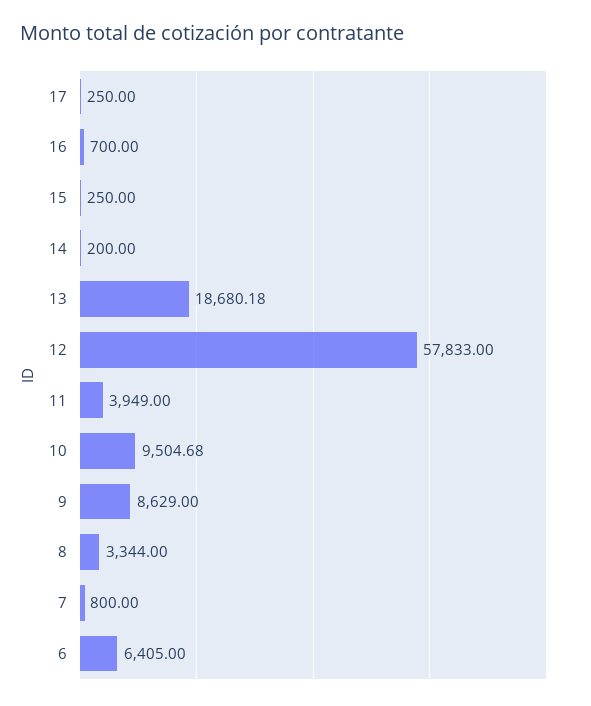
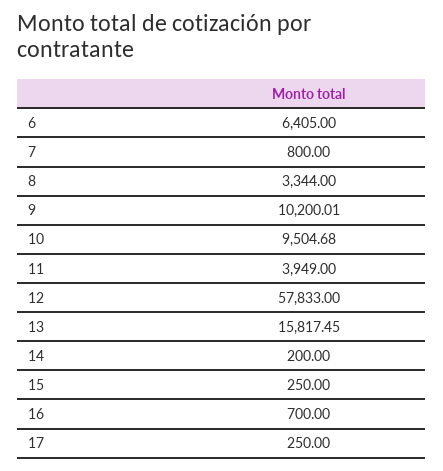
  {
    "17": 250,
    "16": 700,
    "15": 250,
    "14": 200,
-   "13": 18680.18,
+   "13": 15817.45,
    "12": 57833,
    "11": 3949,
    "10": 9504.68,
-   "9": 8629,
+   "9": 10200.01,
    "8": 3344,
    "7": 800,
    "6": 6405
  }

